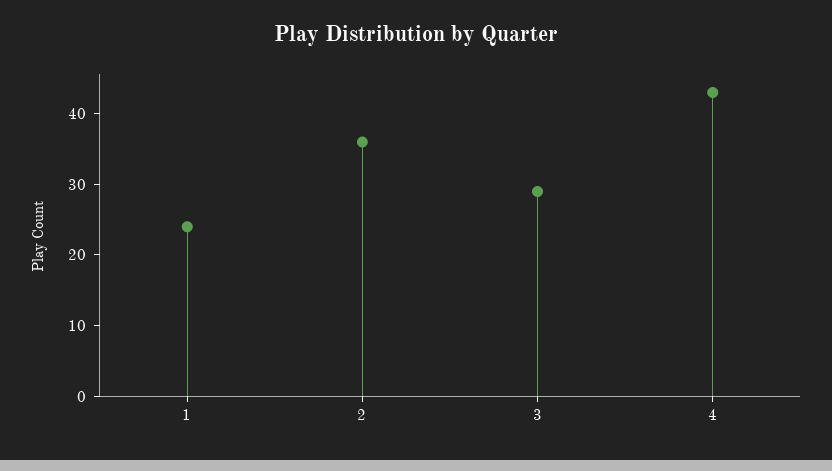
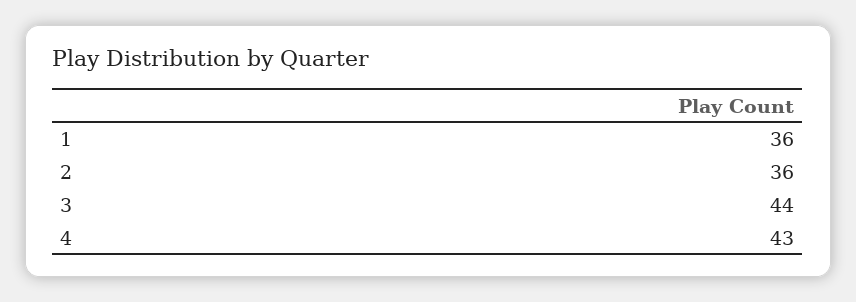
  {
-   "1": 25,
+   "1": 36,
    "2": 36,
-   "3": 30,
+   "3": 44,
    "4": 43
  }

